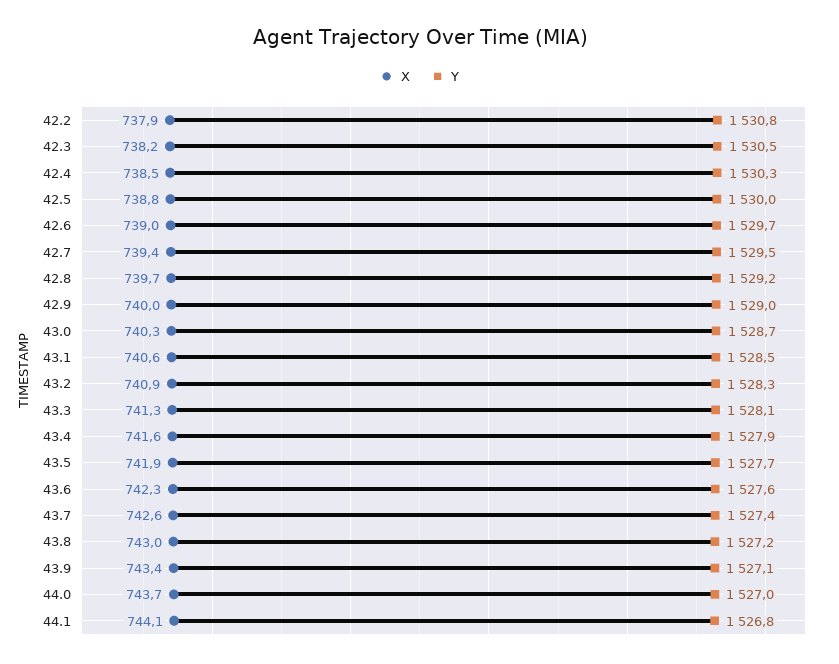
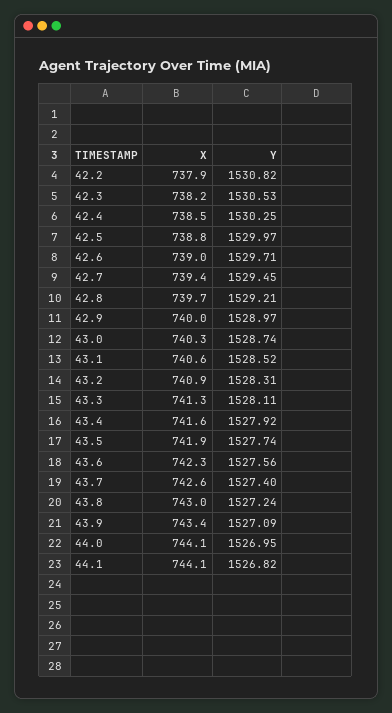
  {
    "X": {
      "42.2": 737.9,
      "42.3": 738.2,
      "42.4": 738.5,
      "42.5": 738.8,
      "42.6": 739,
      "42.7": 739.4,
      "42.8": 739.7,
      "42.9": 740,
      "43.0": 740.3,
      "43.1": 740.6,
      "43.2": 740.9,
      "43.3": 741.3,
      "43.4": 741.6,
      "43.5": 741.9,
      "43.6": 742.3,
      "43.7": 742.6,
      "43.8": 743,
      "43.9": 743.4,
-     "44.0": 743.7,
+     "44.0": 744.1,
      "44.1": 744.1
    },
    "Y": {
      "42.2": 1530.82,
      "42.3": 1530.53,
      "42.4": 1530.25,
      "42.5": 1529.97,
      "42.6": 1529.71,
      "42.7": 1529.45,
      "42.8": 1529.21,
      "42.9": 1528.97,
      "43.0": 1528.74,
      "43.1": 1528.52,
      "43.2": 1528.31,
      "43.3": 1528.11,
      "43.4": 1527.92,
      "43.5": 1527.74,
      "43.6": 1527.56,
      "43.7": 1527.4,
      "43.8": 1527.24,
      "43.9": 1527.09,
      "44.0": 1526.95,
      "44.1": 1526.82
    }
  }

